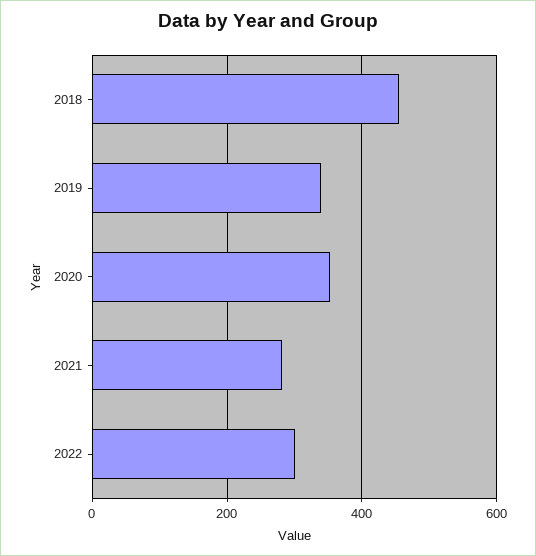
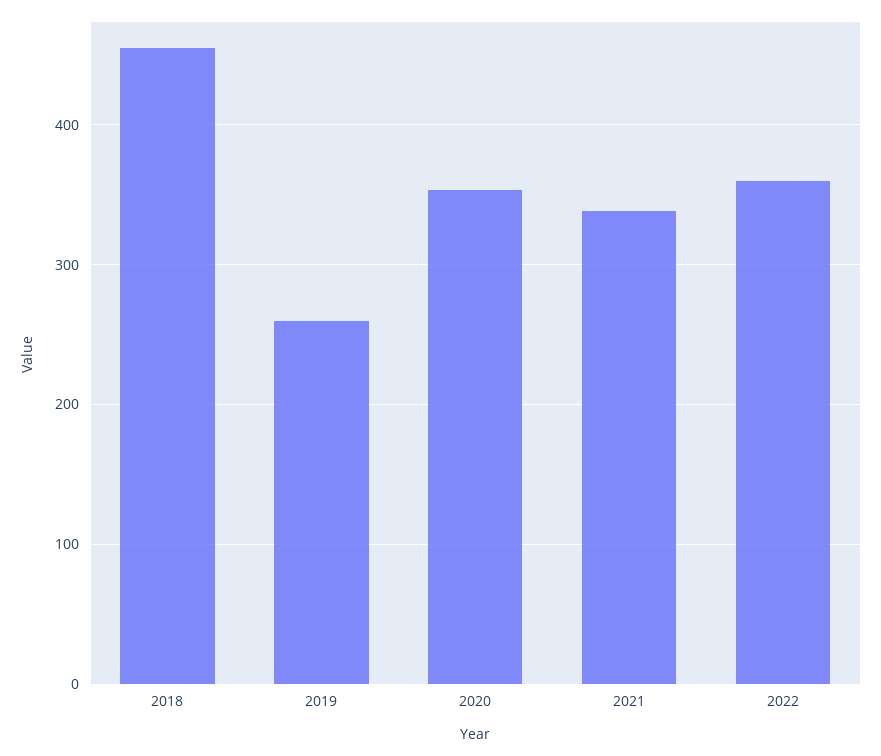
  {
    "2018": 460,
-   "2019": 340,
+   "2019": 260,
    "2020": 350,
-   "2021": 280,
+   "2021": 340,
-   "2022": 300
+   "2022": 360
  }

